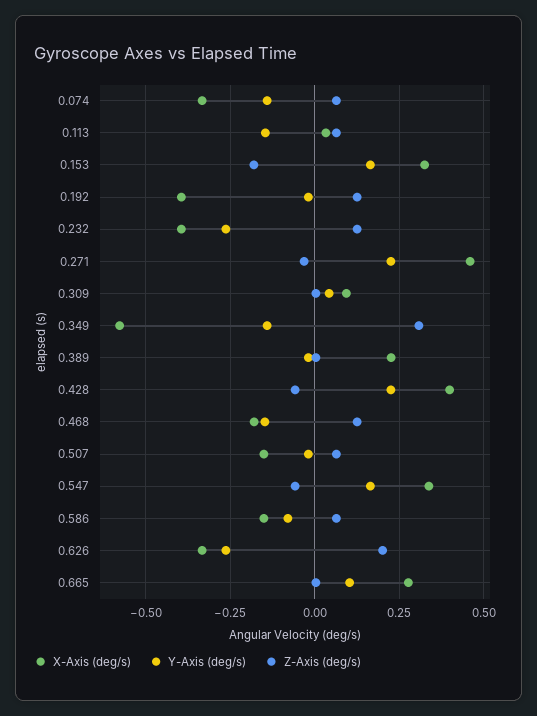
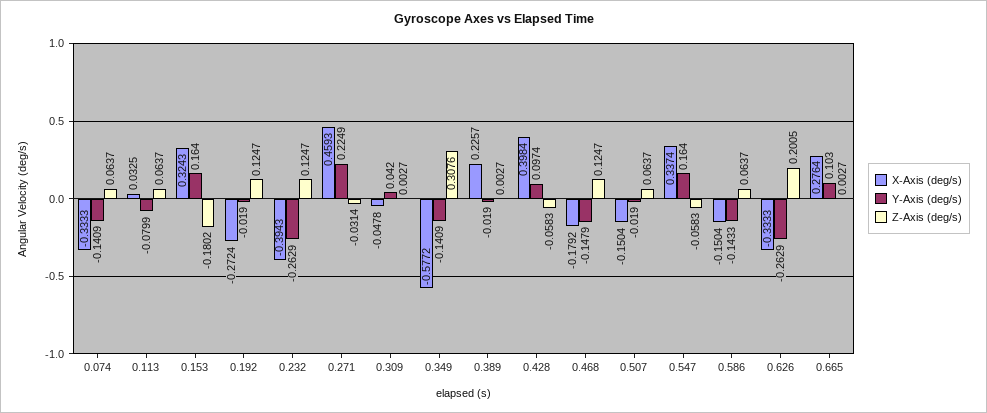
  {
    "X-Axis (deg/s)": {
      "0.074": -0.3333,
      "0.113": 0.0325,
      "0.153": 0.3243,
-     "0.192": -0.4,
+     "0.192": -0.2724,
      "0.232": -0.3943,
      "0.271": 0.4593,
-     "0.309": 0.1,
+     "0.309": -0.0478,
      "0.349": -0.5772,
      "0.389": 0.2257,
      "0.428": 0.3984,
      "0.468": -0.1792,
      "0.507": -0.1504,
      "0.547": 0.3374,
      "0.586": -0.1504,
      "0.626": -0.3333,
      "0.665": 0.2764
    },
    "Y-Axis (deg/s)": {
      "0.074": -0.1409,
-     "0.113": -0.15,
+     "0.113": -0.0799,
      "0.153": 0.164,
      "0.192": -0.019,
      "0.232": -0.2629,
      "0.271": 0.2249,
      "0.309": 0.042,
      "0.349": -0.1409,
      "0.389": -0.019,
-     "0.428": 0.225,
+     "0.428": 0.0974,
      "0.468": -0.1479,
      "0.507": -0.019,
      "0.547": 0.164,
-     "0.586": -0.075,
+     "0.586": -0.1433,
      "0.626": -0.2629,
      "0.665": 0.103
    },
    "Z-Axis (deg/s)": {
      "0.074": 0.0637,
      "0.113": 0.0637,
      "0.153": -0.1802,
      "0.192": 0.1247,
      "0.232": 0.1247,
      "0.271": -0.0314,
      "0.309": 0.0027,
      "0.349": 0.3076,
      "0.389": 0.0027,
      "0.428": -0.0583,
      "0.468": 0.1247,
      "0.507": 0.0637,
      "0.547": -0.0583,
      "0.586": 0.0637,
      "0.626": 0.2005,
      "0.665": 0.0027
    }
  }

